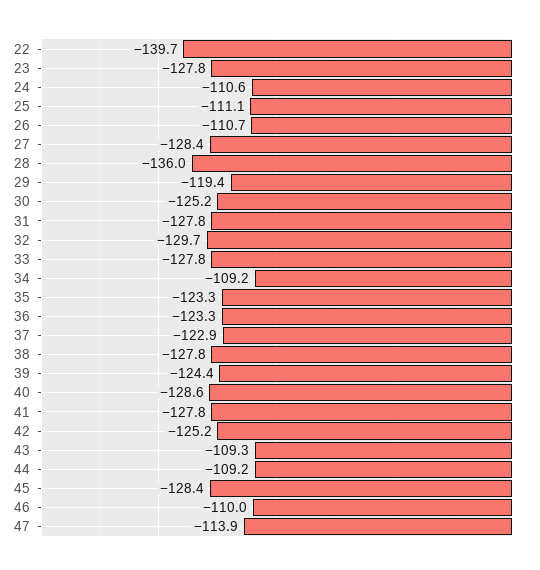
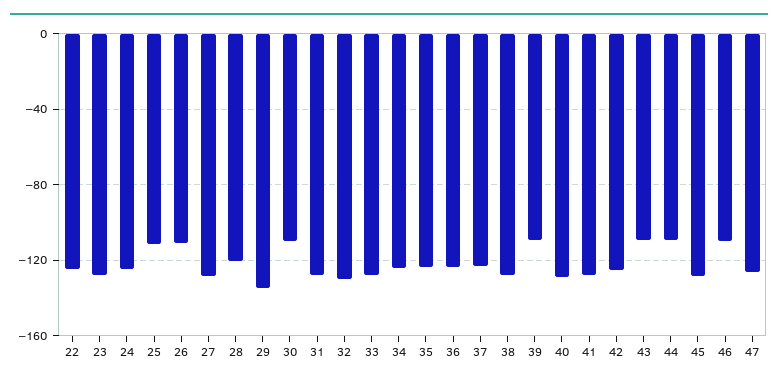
  {
-   "22": -139.7,
+   "22": -125,
    "23": -127.8,
-   "24": -110.6,
+   "24": -125,
    "25": -111.1,
    "26": -110.7,
    "27": -128.4,
-   "28": -136,
+   "28": -120,
-   "29": -119.4,
+   "29": -135,
-   "30": -125.2,
+   "30": -110,
    "31": -127.8,
    "32": -129.7,
    "33": -127.8,
-   "34": -109.2,
+   "34": -125,
    "35": -123.3,
    "36": -123.3,
    "37": -122.9,
    "38": -127.8,
-   "39": -124.4,
+   "39": -110,
    "40": -128.6,
    "41": -127.8,
    "42": -125.2,
    "43": -109.3,
    "44": -109.2,
    "45": -128.4,
    "46": -110,
-   "47": -113.9
+   "47": -125
  }

